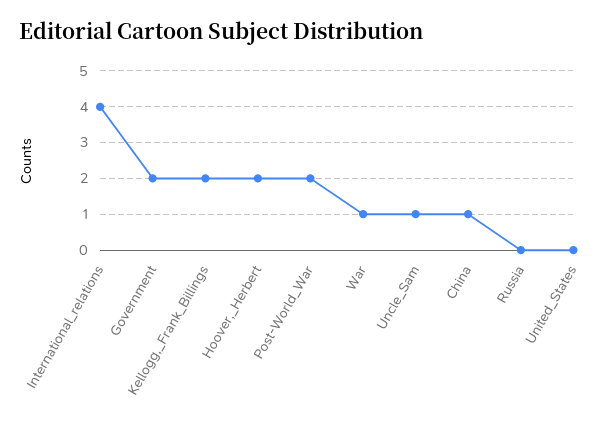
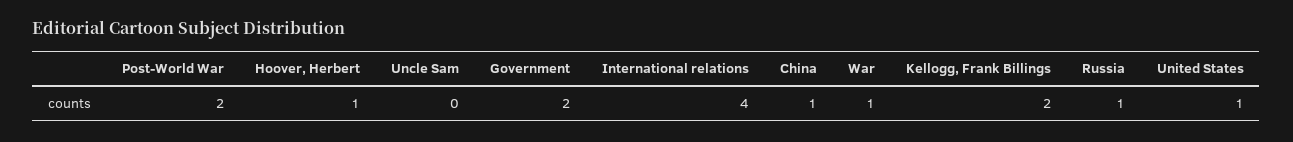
  {
    "International_relations": 4,
    "Government": 2,
    "Kellogg,_Frank_Billings": 2,
-   "Hoover,_Herbert": 2,
+   "Hoover,_Herbert": 1,
    "Post-World_War": 2,
    "War": 1,
-   "Uncle_Sam": 1,
+   "Uncle_Sam": 0,
    "China": 1,
-   "Russia": 0,
+   "Russia": 1,
-   "United_States": 0
+   "United_States": 1
  }

